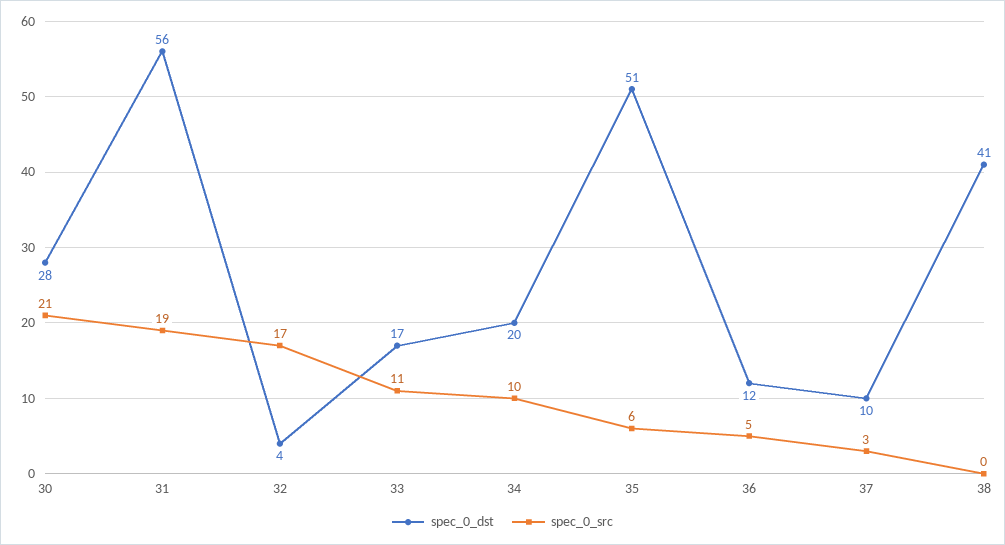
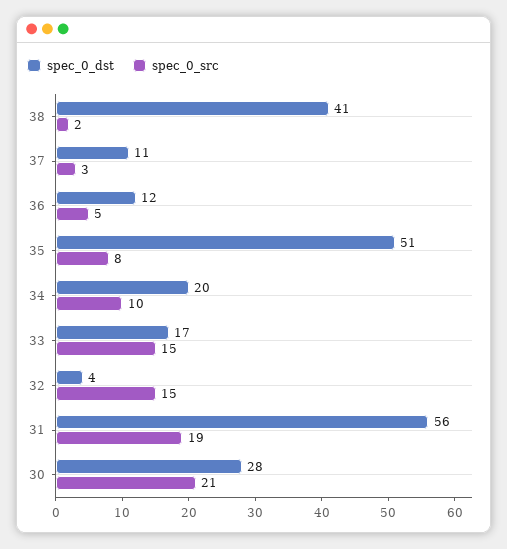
  {
    "spec_0_dst": {
      "30": 28,
      "31": 56,
      "32": 4,
      "33": 17,
      "34": 20,
      "35": 51,
      "36": 12,
-     "37": 10,
+     "37": 11,
      "38": 41
    },
    "spec_0_src": {
      "30": 21,
      "31": 19,
-     "32": 17,
+     "32": 15,
-     "33": 11,
+     "33": 15,
      "34": 10,
-     "35": 6,
+     "35": 8,
      "36": 5,
      "37": 3,
-     "38": 0
+     "38": 2
    }
  }

